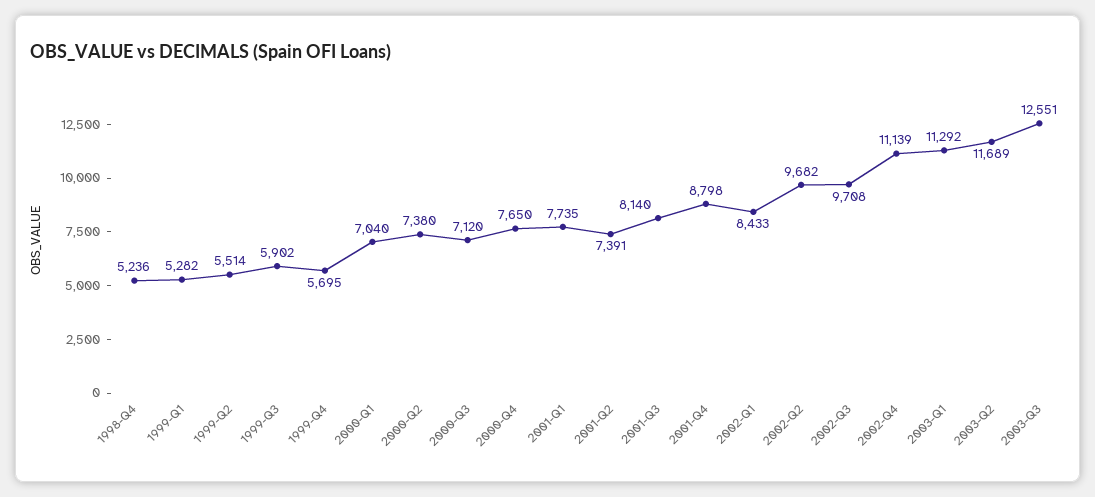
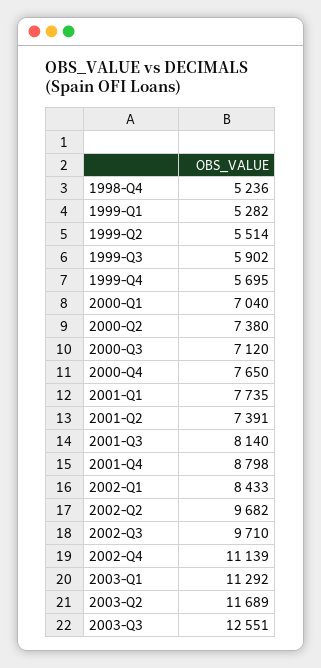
  {
    "1998-Q4": 5236,
    "1999-Q1": 5282,
    "1999-Q2": 5514,
    "1999-Q3": 5902,
    "1999-Q4": 5695,
    "2000-Q1": 7040,
    "2000-Q2": 7380,
    "2000-Q3": 7120,
    "2000-Q4": 7650,
    "2001-Q1": 7735,
    "2001-Q2": 7391,
    "2001-Q3": 8140,
    "2001-Q4": 8798,
    "2002-Q1": 8433,
    "2002-Q2": 9682,
-   "2002-Q3": 9708,
+   "2002-Q3": 9710,
    "2002-Q4": 11139,
    "2003-Q1": 11292,
    "2003-Q2": 11689,
    "2003-Q3": 12551
  }

